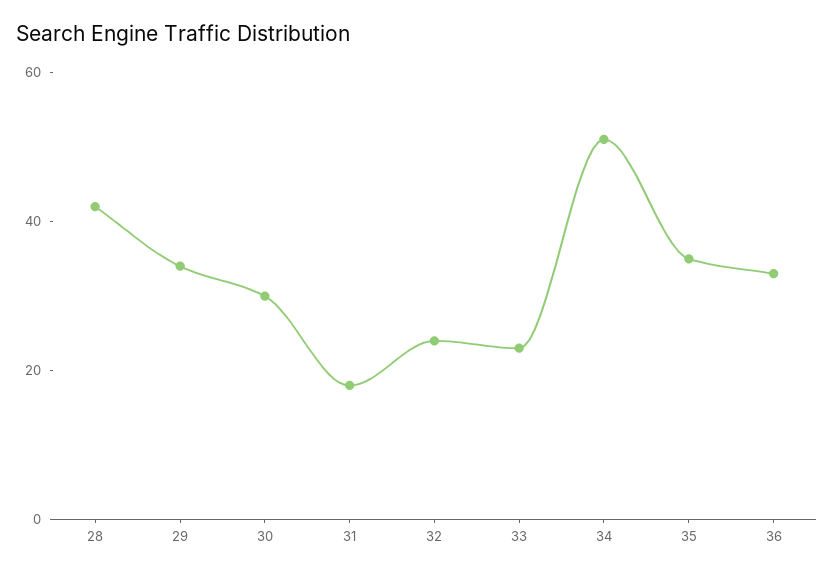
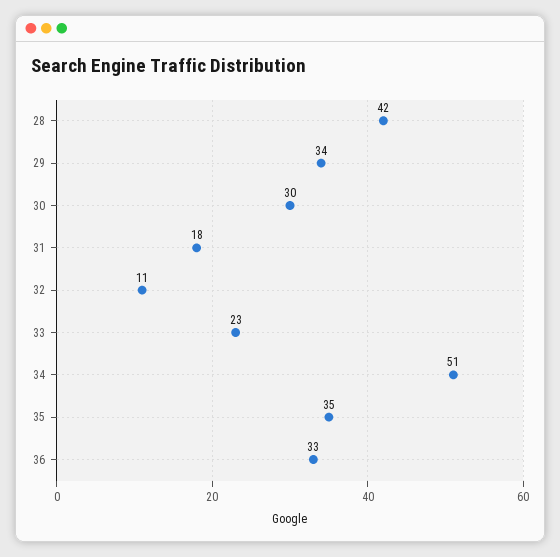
  {
    "28": 42,
    "29": 34,
    "30": 30,
    "31": 18,
-   "32": 25,
+   "32": 11,
    "33": 23,
    "34": 51,
    "35": 35,
    "36": 33
  }

